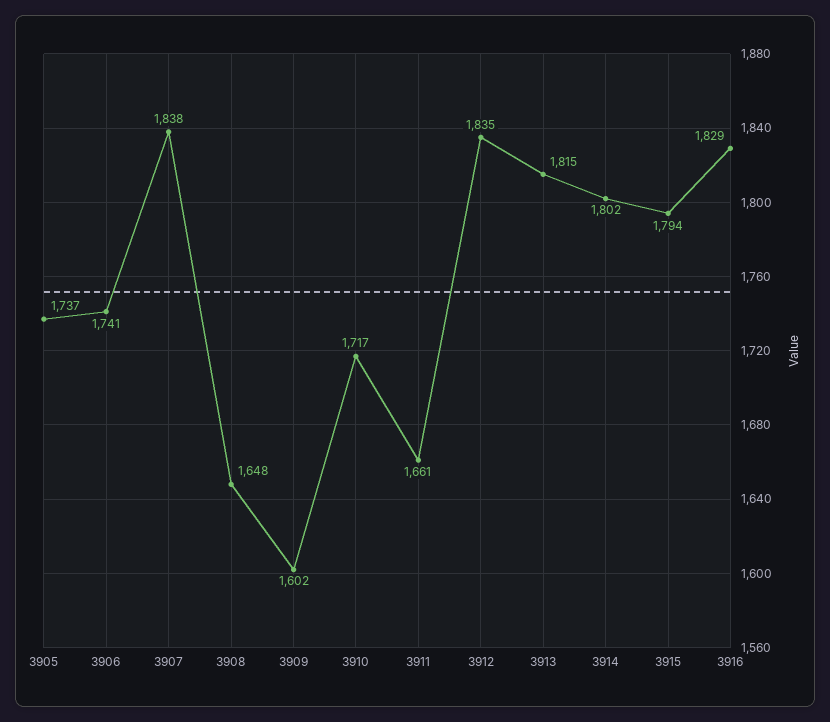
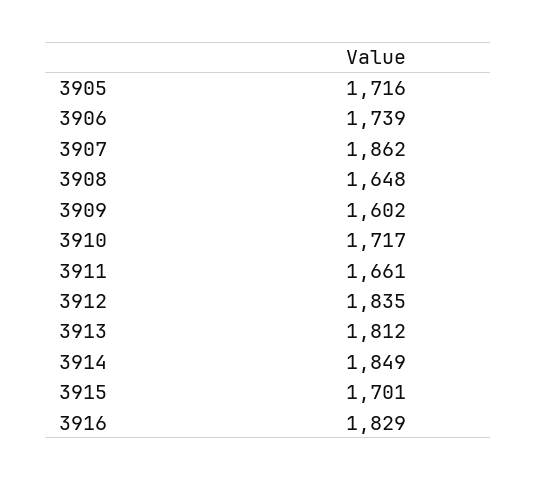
  {
-   "3905": 1737,
+   "3905": 1716,
-   "3906": 1741,
+   "3906": 1739,
-   "3907": 1838,
+   "3907": 1862,
    "3908": 1648,
    "3909": 1602,
    "3910": 1717,
    "3911": 1661,
    "3912": 1835,
-   "3913": 1815,
+   "3913": 1812,
-   "3914": 1802,
+   "3914": 1849,
-   "3915": 1794,
+   "3915": 1701,
    "3916": 1829
  }

